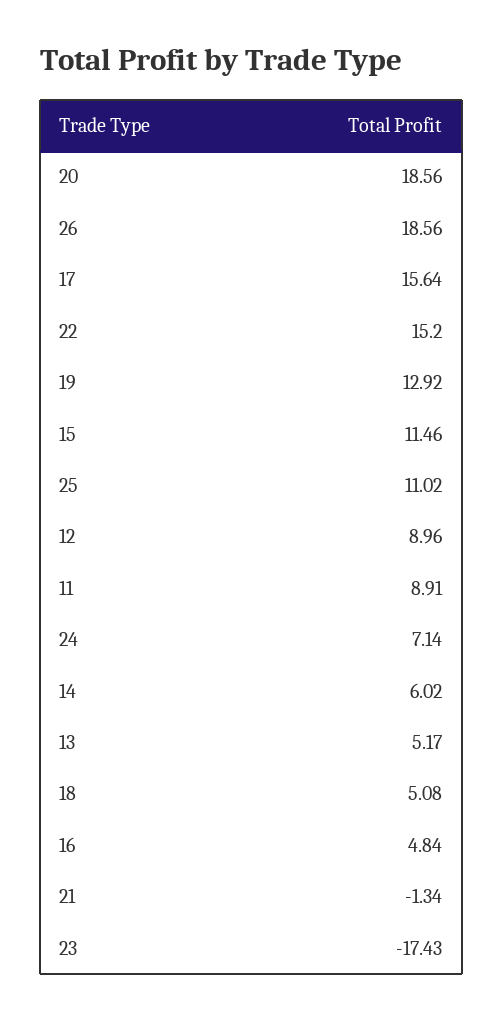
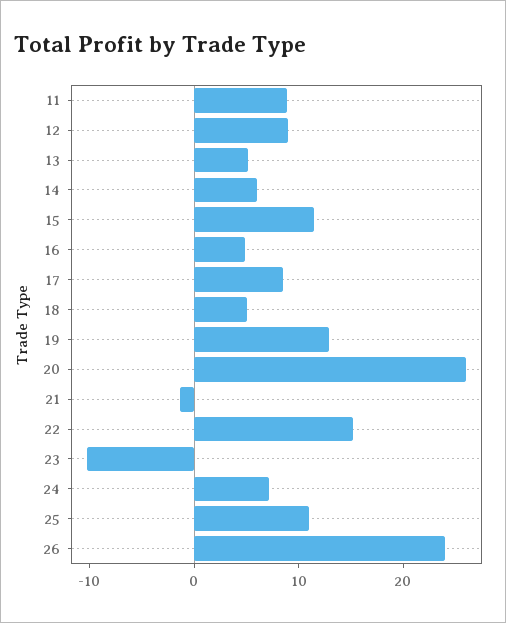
  {
-   "20": 18.56,
+   "20": 26,
-   "26": 18.56,
+   "26": 24,
-   "17": 15.64,
+   "17": 8,
    "22": 15.2,
    "19": 12.92,
    "15": 11.46,
    "25": 11.02,
    "12": 8.96,
    "11": 8.91,
    "24": 7.14,
    "14": 6.02,
    "13": 5.17,
    "18": 5.08,
    "16": 4.84,
    "21": -1.34,
-   "23": -17.43
+   "23": -10
  }

